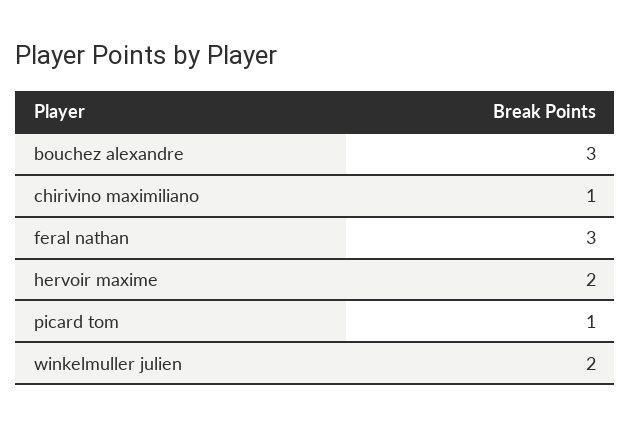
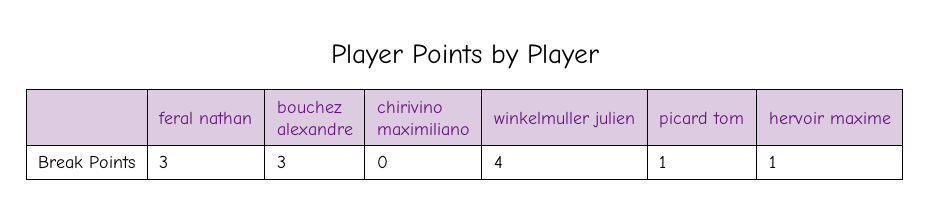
  {
    "bouchez alexandre": 3,
-   "chirivino maximiliano": 1,
+   "chirivino maximiliano": 0,
    "feral nathan": 3,
-   "hervoir maxime": 2,
+   "hervoir maxime": 1,
    "picard tom": 1,
-   "winkelmuller julien": 2
+   "winkelmuller julien": 4
  }

